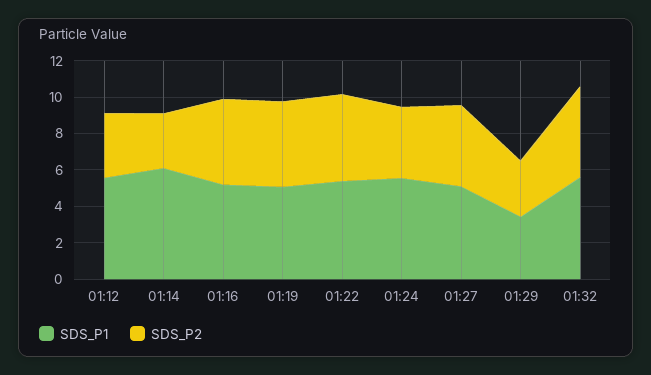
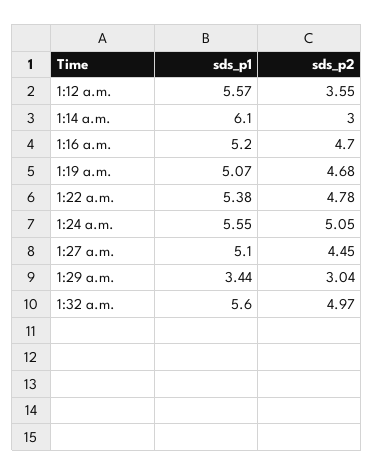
  {
    "SDS_P1": {
      "01:12": 5.57,
      "01:14": 6.1,
      "01:16": 5.2,
      "01:19": 5.07,
      "01:22": 5.38,
      "01:24": 5.55,
      "01:27": 5.1,
      "01:29": 3.44,
      "01:32": 5.6
    },
    "SDS_P2": {
      "01:12": 3.55,
      "01:14": 3,
      "01:16": 4.7,
      "01:19": 4.68,
      "01:22": 4.78,
-     "01:24": 4,
+     "01:24": 5.05,
      "01:27": 4.45,
      "01:29": 3.04,
      "01:32": 4.97
    }
  }

